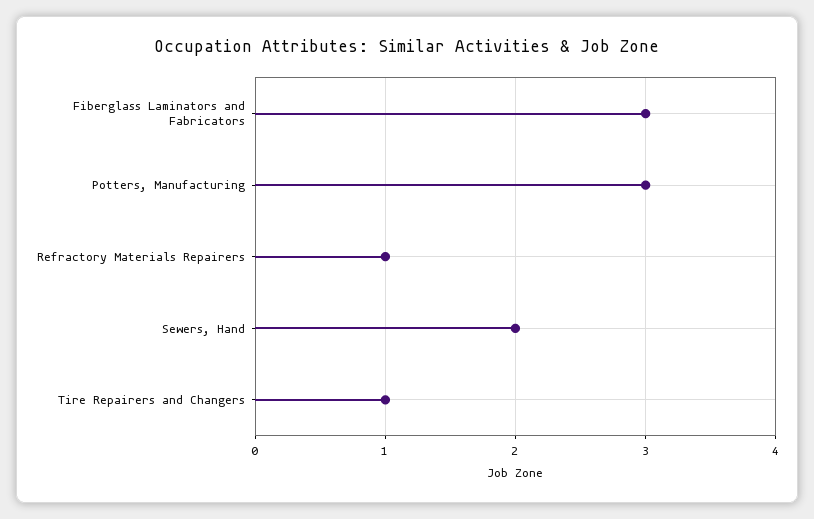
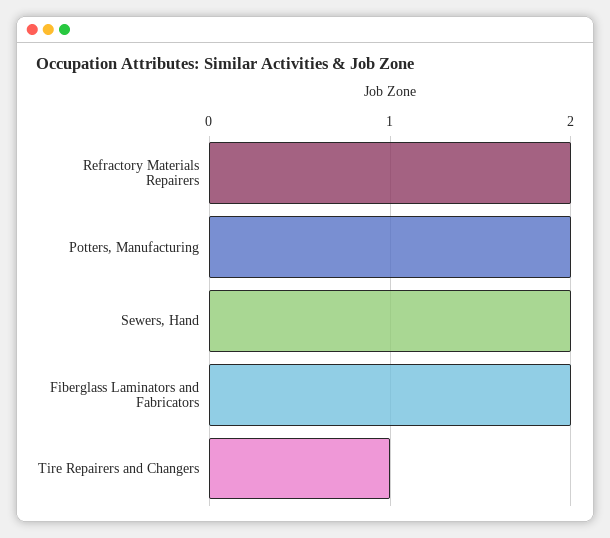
  {
-   "Fiberglass Laminators and Fabricators": 3,
+   "Fiberglass Laminators and Fabricators": 2,
-   "Potters, Manufacturing": 3,
+   "Potters, Manufacturing": 2,
-   "Refractory Materials Repairers": 1,
+   "Refractory Materials Repairers": 2,
    "Sewers, Hand": 2,
    "Tire Repairers and Changers": 1
  }

